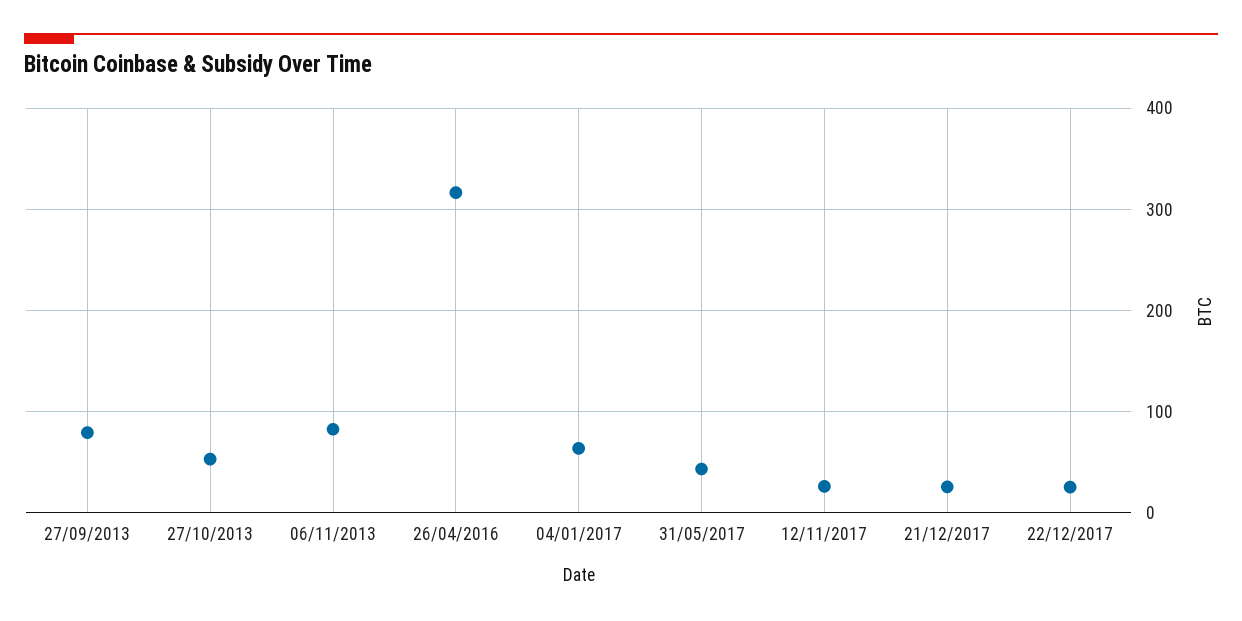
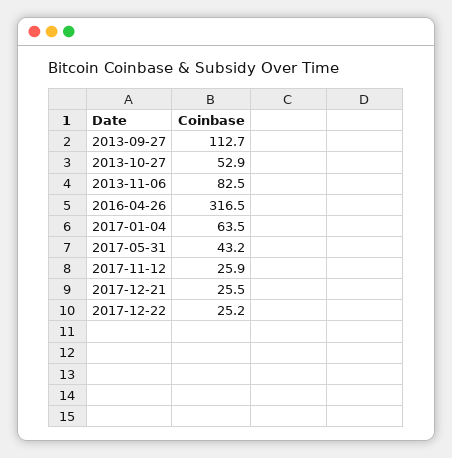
  {
-   "27/09/2013": 80,
+   "27/09/2013": 112.7,
    "27/10/2013": 52.9,
    "06/11/2013": 82.5,
    "26/04/2016": 316.5,
    "04/01/2017": 63.5,
    "31/05/2017": 43.2,
    "12/11/2017": 25.9,
    "21/12/2017": 25.5,
    "22/12/2017": 25.2
  }

